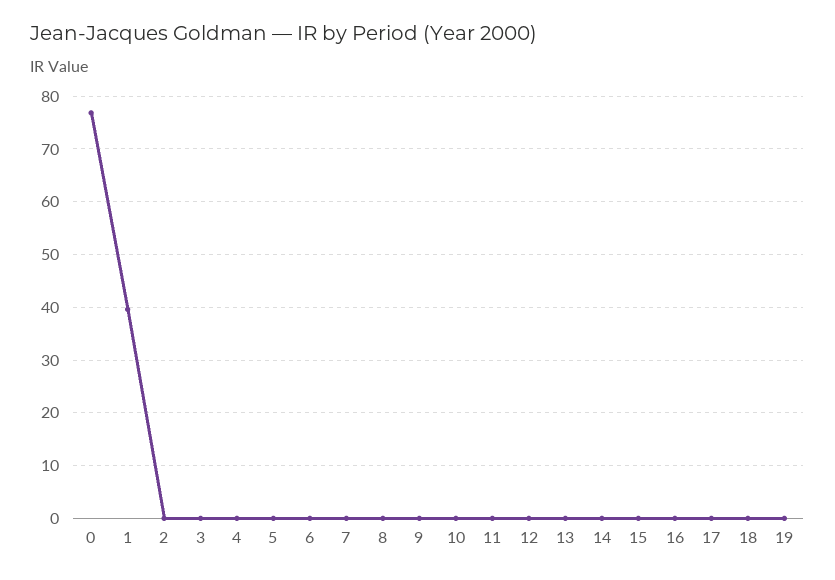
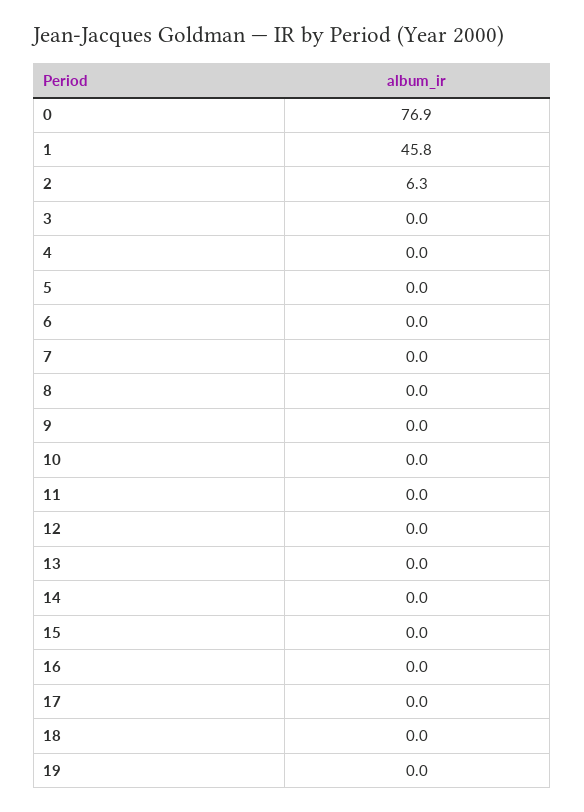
  {
    "0": 76.9,
-   "1": 40,
+   "1": 45.8,
-   "2": 0,
+   "2": 6.3,
    "3": 0,
    "4": 0,
    "5": 0,
    "6": 0,
    "7": 0,
    "8": 0,
    "9": 0,
    "10": 0,
    "11": 0,
    "12": 0,
    "13": 0,
    "14": 0,
    "15": 0,
    "16": 0,
    "17": 0,
    "18": 0,
    "19": 0
  }

